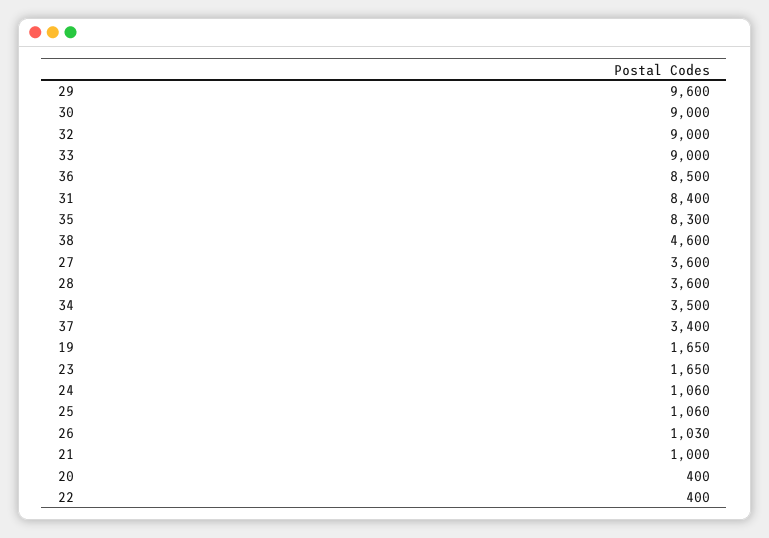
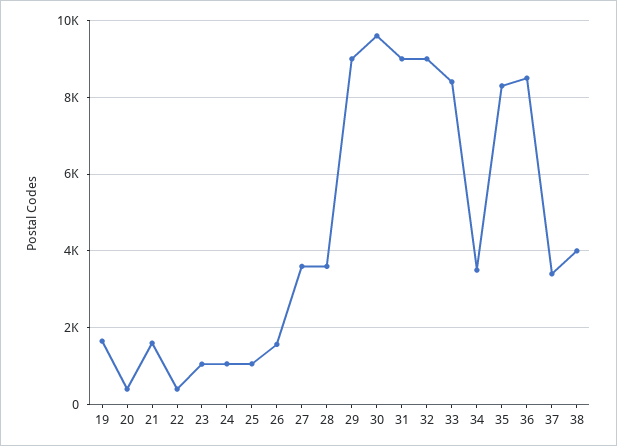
  {
-   "29": 9600,
+   "29": 9000,
-   "30": 9000,
+   "30": 9600,
    "32": 9000,
-   "33": 9000,
+   "33": 8400,
    "36": 8500,
-   "31": 8400,
+   "31": 9000,
    "35": 8300,
-   "38": 4600,
+   "38": 4000,
    "27": 3600,
    "28": 3600,
    "34": 3500,
    "37": 3400,
    "19": 1650,
-   "23": 1650,
+   "23": 1000,
    "24": 1060,
    "25": 1060,
-   "26": 1030,
+   "26": 1600,
-   "21": 1000,
+   "21": 1600,
    "20": 400,
    "22": 400
  }

